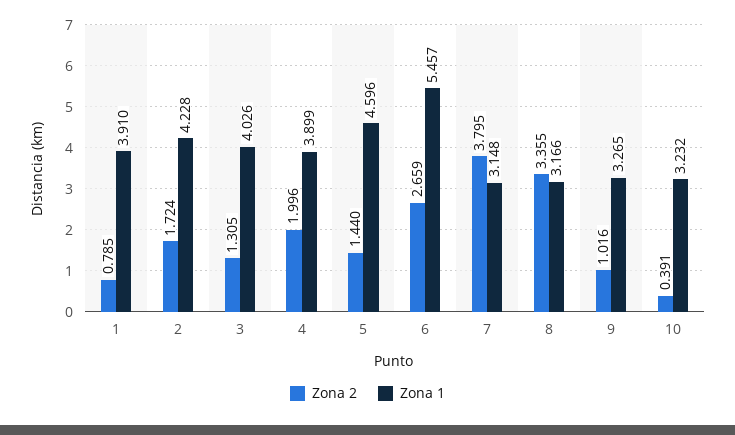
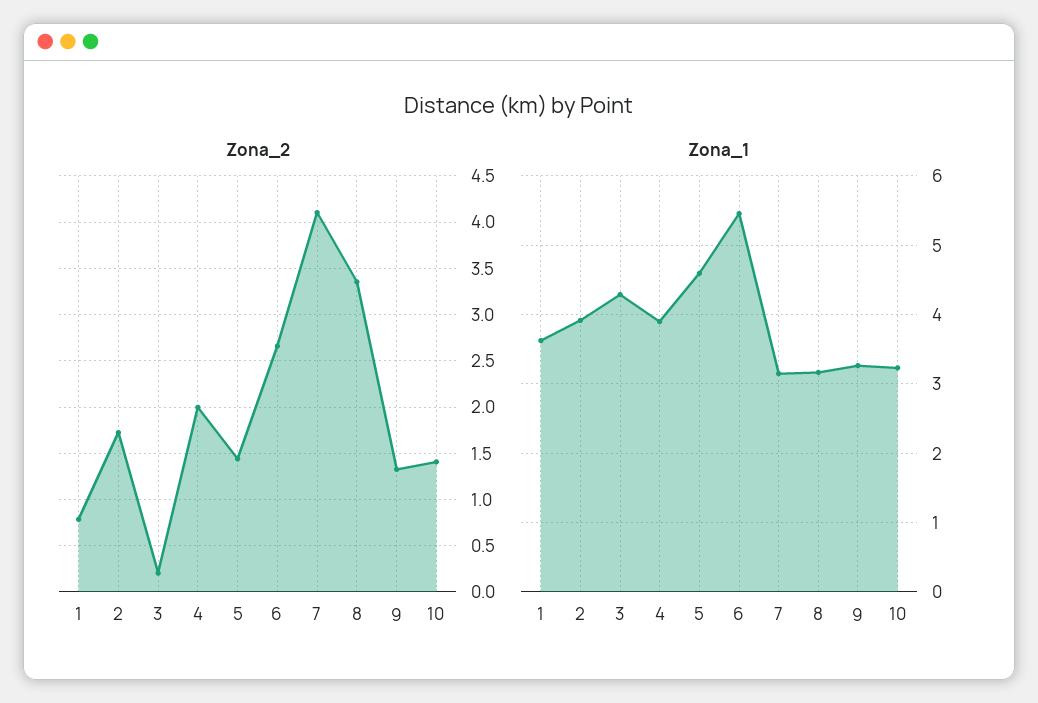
  {
    "Zona 2": {
      "1": 0.785,
      "2": 1.724,
-     "3": 1.305,
+     "3": 0.2,
      "4": 1.996,
      "5": 1.44,
      "6": 2.659,
-     "7": 3.795,
+     "7": 4.1,
      "8": 3.355,
-     "9": 1.016,
+     "9": 1.3,
-     "10": 0.391
+     "10": 1.4
    },
    "Zona 1": {
-     "1": 3.91,
+     "1": 3.6,
-     "2": 4.228,
+     "2": 3.9,
-     "3": 4.026,
+     "3": 4.3,
      "4": 3.899,
      "5": 4.596,
      "6": 5.457,
      "7": 3.148,
      "8": 3.166,
      "9": 3.265,
      "10": 3.232
    }
  }

